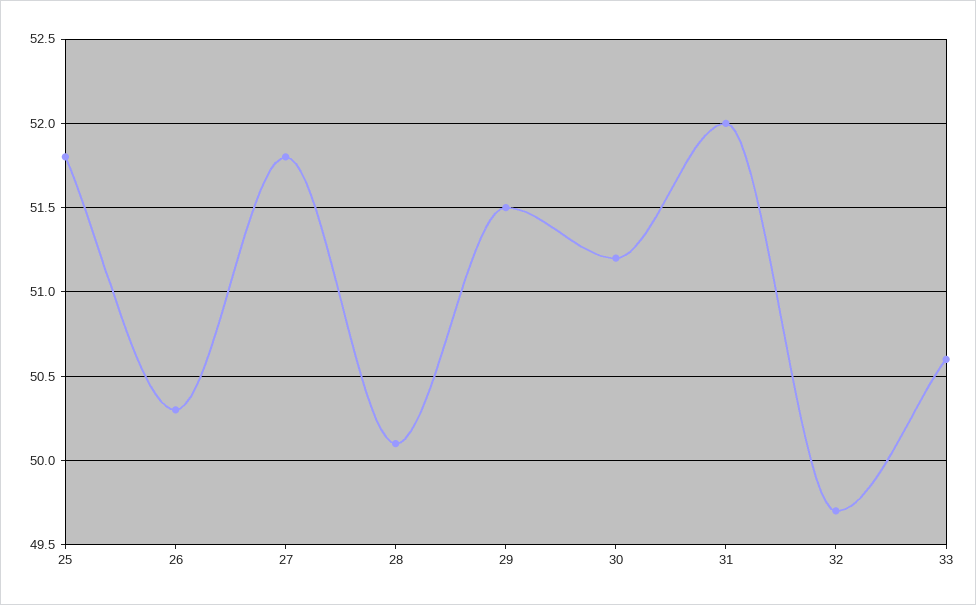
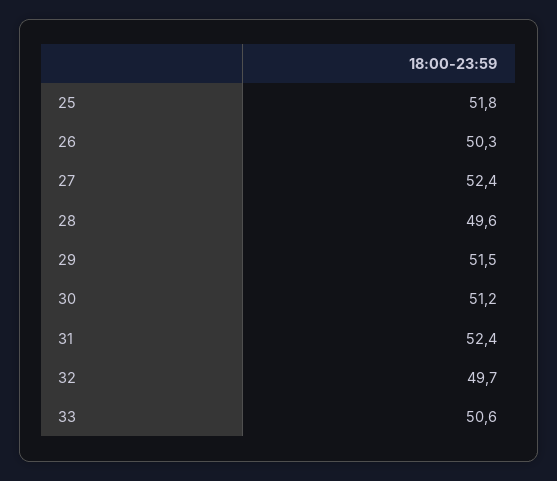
  {
    "25": 51.8,
    "26": 50.3,
-   "27": 51.8,
+   "27": 52.4,
-   "28": 50.1,
+   "28": 49.6,
    "29": 51.5,
    "30": 51.2,
-   "31": 52,
+   "31": 52.4,
    "32": 49.7,
    "33": 50.6
  }

